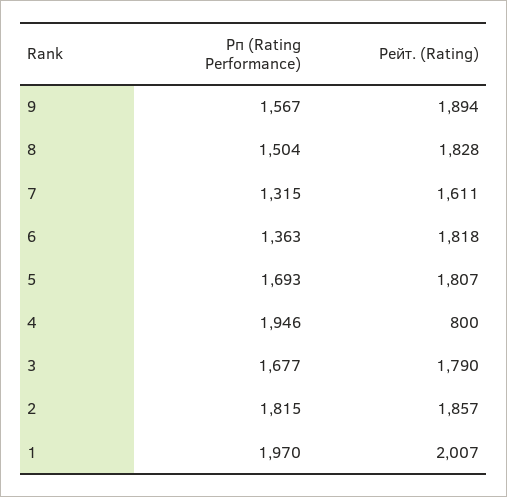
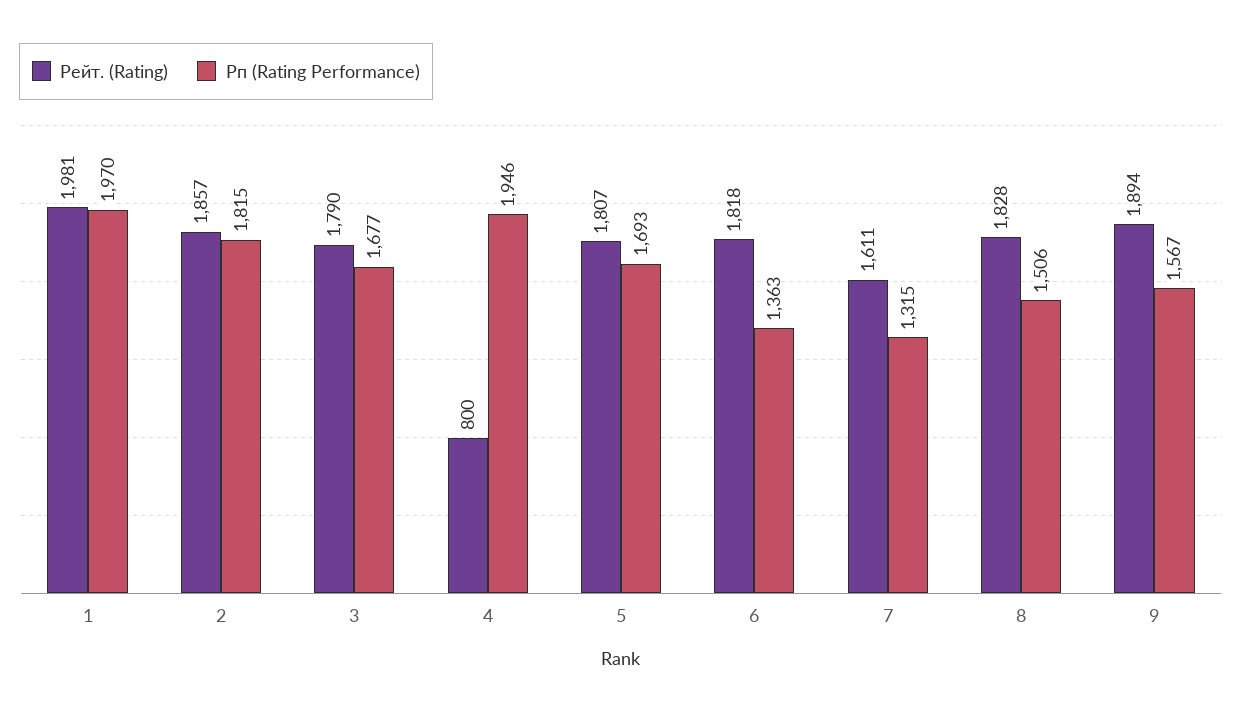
  {
    "Рп (Rating Performance)": {
      "9": 1567,
-     "8": 1504,
+     "8": 1506,
      "7": 1315,
      "6": 1363,
      "5": 1693,
      "4": 1946,
      "3": 1677,
      "2": 1815,
      "1": 1970
    },
    "Рейт. (Rating)": {
      "9": 1894,
      "8": 1828,
      "7": 1611,
      "6": 1818,
      "5": 1807,
      "4": 800,
      "3": 1790,
      "2": 1857,
-     "1": 2007
+     "1": 1981
    }
  }

